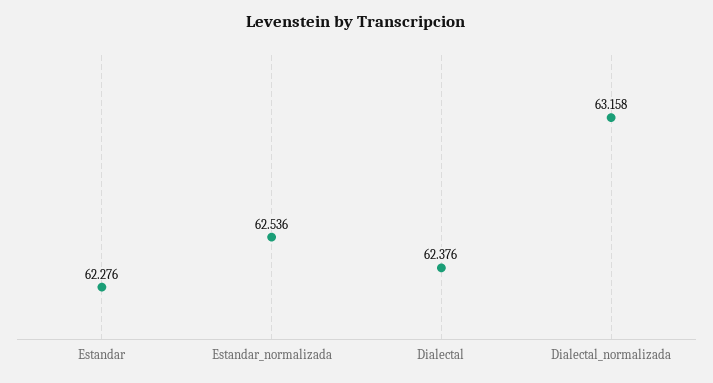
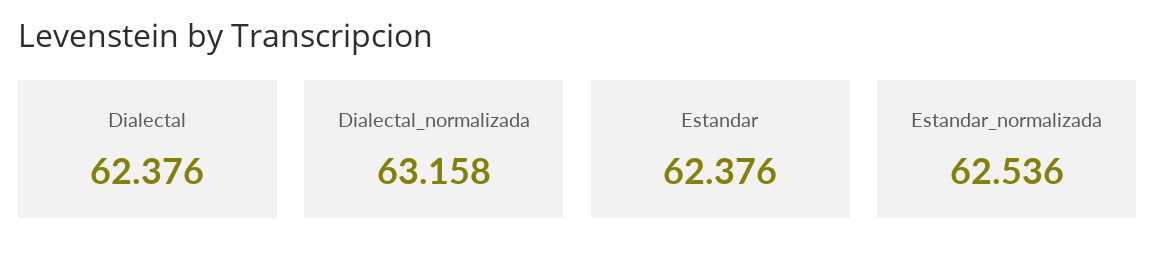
  {
-   "Estandar": 62.276,
+   "Estandar": 62.376,
    "Estandar_normalizada": 62.536,
    "Dialectal": 62.376,
    "Dialectal_normalizada": 63.158
  }

